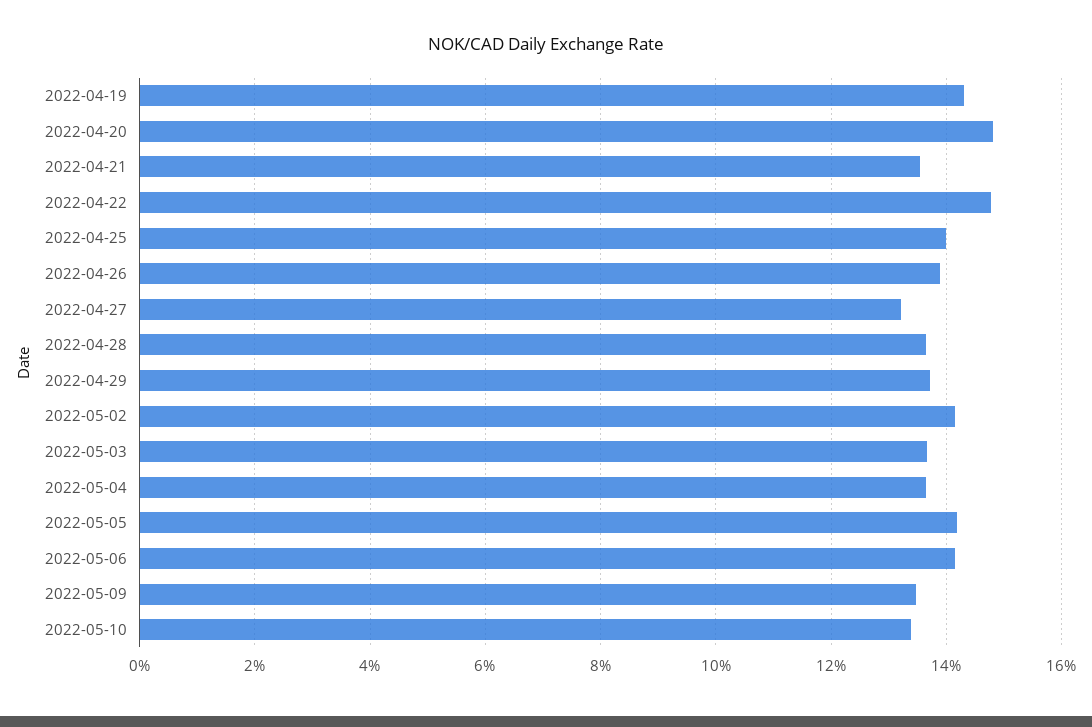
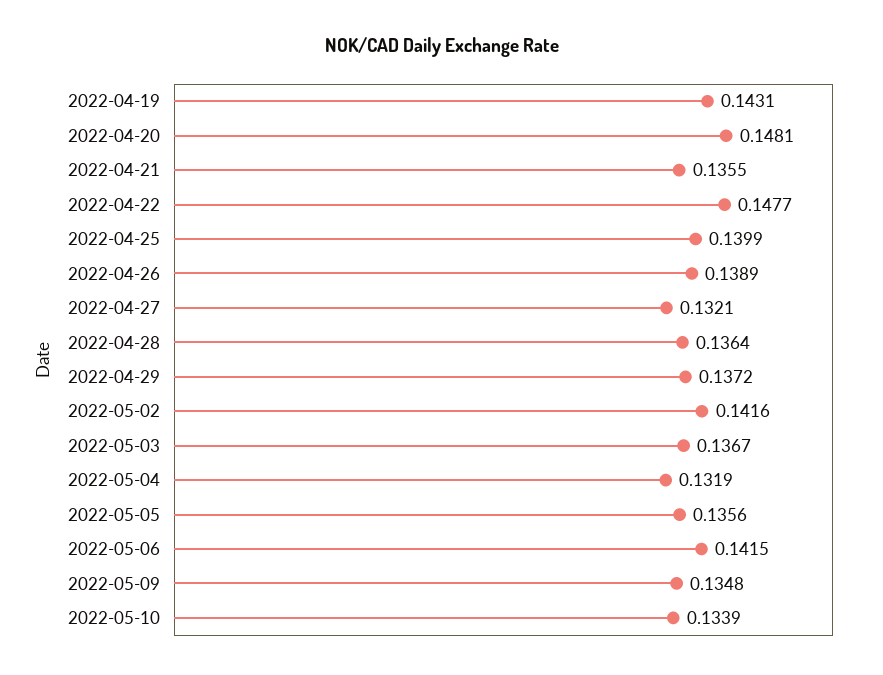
  {
    "2022-04-19": 0.1431,
    "2022-04-20": 0.1481,
    "2022-04-21": 0.1355,
    "2022-04-22": 0.1477,
    "2022-04-25": 0.1399,
    "2022-04-26": 0.1389,
    "2022-04-27": 0.1321,
    "2022-04-28": 0.1364,
    "2022-04-29": 0.1372,
    "2022-05-02": 0.1416,
    "2022-05-03": 0.1367,
-   "2022-05-04": 0.136,
+   "2022-05-04": 0.1319,
-   "2022-05-05": 0.142,
+   "2022-05-05": 0.1356,
    "2022-05-06": 0.1415,
    "2022-05-09": 0.1348,
    "2022-05-10": 0.1339
  }

